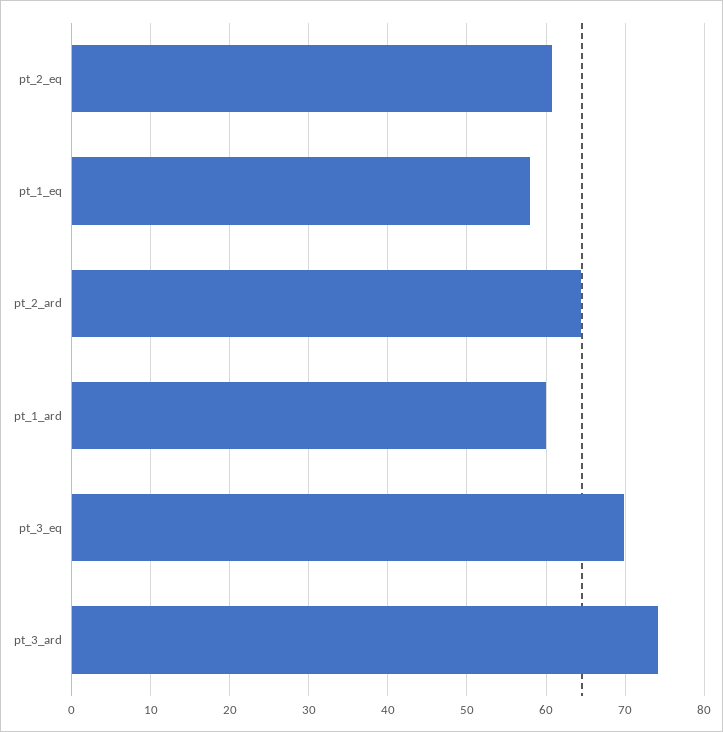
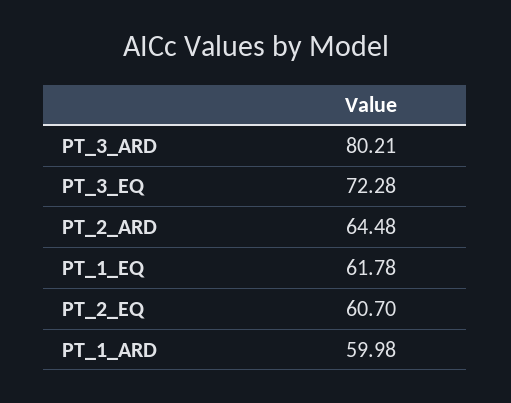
  {
    "pt_2_eq": 60.7,
-   "pt_1_eq": 58,
+   "pt_1_eq": 61.78,
    "pt_2_ard": 64.48,
    "pt_1_ard": 59.98,
-   "pt_3_eq": 70,
+   "pt_3_eq": 72.28,
-   "pt_3_ard": 74
+   "pt_3_ard": 80.21
  }

